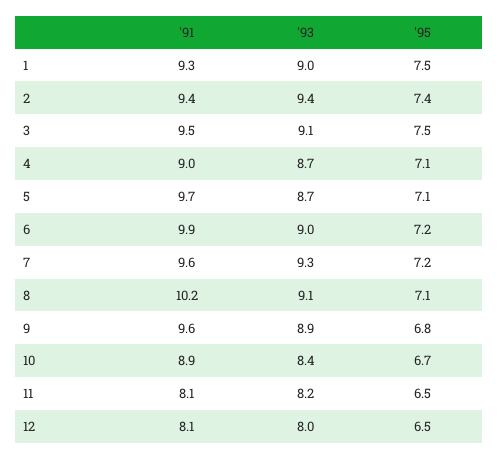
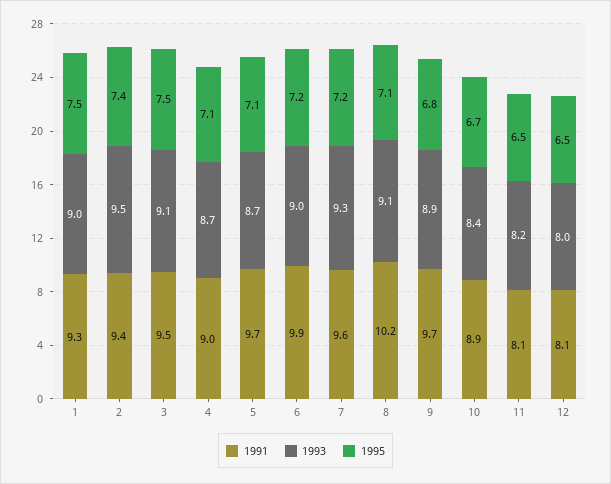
  {
    "'91": {
      "1": 9.3,
      "2": 9.4,
      "3": 9.5,
      "4": 9,
      "5": 9.7,
      "6": 9.9,
      "7": 9.6,
      "8": 10.2,
-     "9": 9.6,
+     "9": 9.7,
      "10": 8.9,
      "11": 8.1,
      "12": 8.1
    },
    "'93": {
      "1": 9,
-     "2": 9.4,
+     "2": 9.5,
      "3": 9.1,
      "4": 8.7,
      "5": 8.7,
      "6": 9,
      "7": 9.3,
      "8": 9.1,
      "9": 8.9,
      "10": 8.4,
      "11": 8.2,
      "12": 8
    },
    "'95": {
      "1": 7.5,
      "2": 7.4,
      "3": 7.5,
      "4": 7.1,
      "5": 7.1,
      "6": 7.2,
      "7": 7.2,
      "8": 7.1,
      "9": 6.8,
      "10": 6.7,
      "11": 6.5,
      "12": 6.5
    }
  }

